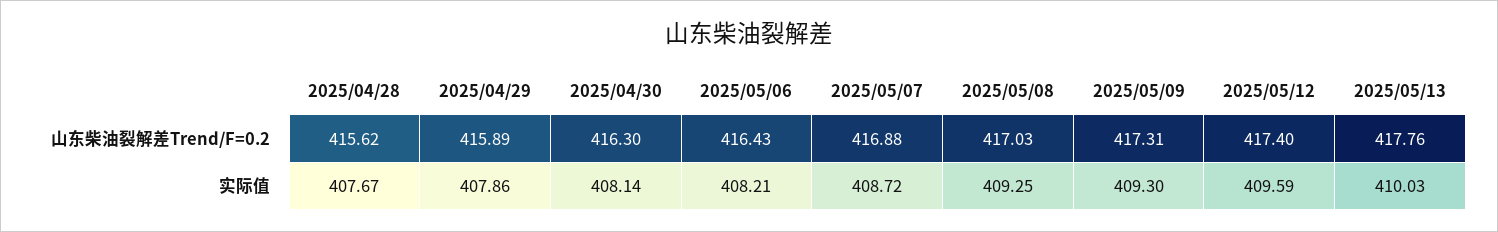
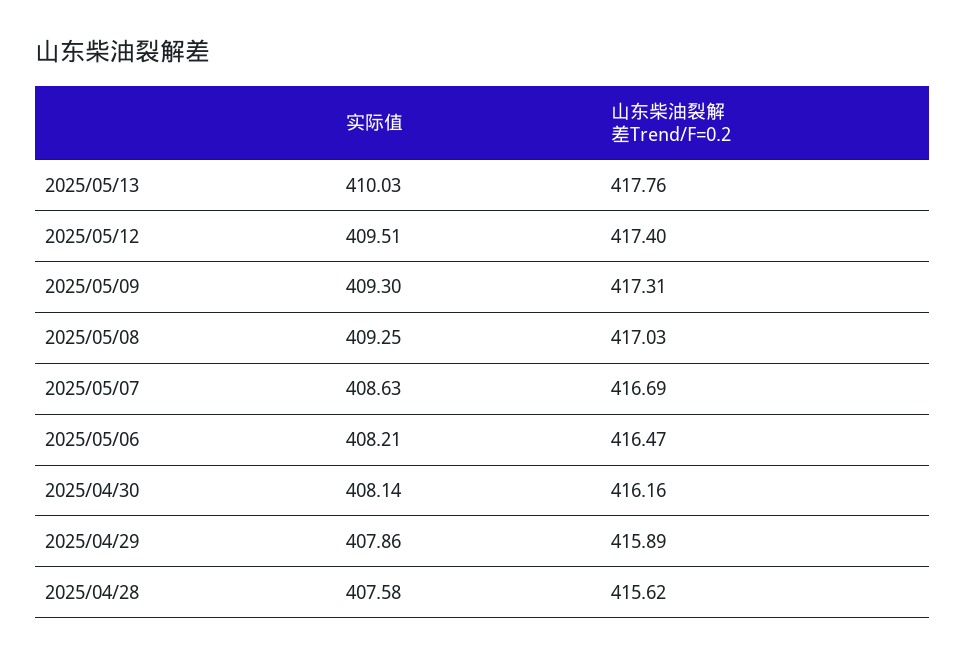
  {
    "2025/04/28": {
      "山东柴油裂解差Trend/F=0.2": 415.62,
-     "实际值": 407.67
+     "实际值": 407.58
    },
    "2025/04/29": {
      "山东柴油裂解差Trend/F=0.2": 415.89,
      "实际值": 407.86
    },
    "2025/04/30": {
-     "山东柴油裂解差Trend/F=0.2": 416.3,
+     "山东柴油裂解差Trend/F=0.2": 416.16,
      "实际值": 408.14
    },
    "2025/05/06": {
-     "山东柴油裂解差Trend/F=0.2": 416.43,
+     "山东柴油裂解差Trend/F=0.2": 416.47,
      "实际值": 408.21
    },
    "2025/05/07": {
-     "山东柴油裂解差Trend/F=0.2": 416.88,
+     "山东柴油裂解差Trend/F=0.2": 416.69,
-     "实际值": 408.72
+     "实际值": 408.63
    },
    "2025/05/08": {
      "山东柴油裂解差Trend/F=0.2": 417.03,
      "实际值": 409.25
    },
    "2025/05/09": {
      "山东柴油裂解差Trend/F=0.2": 417.31,
      "实际值": 409.3
    },
    "2025/05/12": {
      "山东柴油裂解差Trend/F=0.2": 417.4,
-     "实际值": 409.59
+     "实际值": 409.51
    },
    "2025/05/13": {
      "山东柴油裂解差Trend/F=0.2": 417.76,
      "实际值": 410.03
    }
  }

